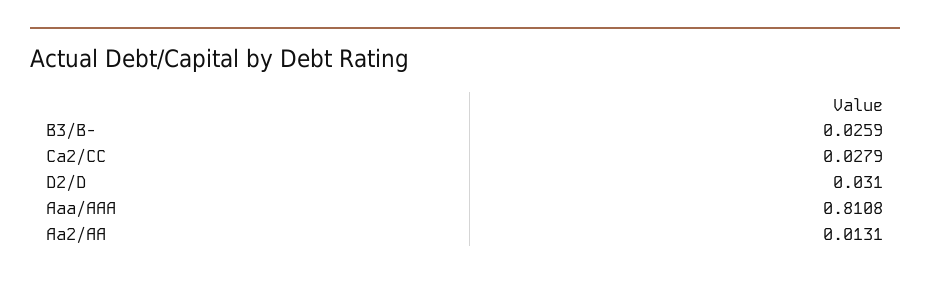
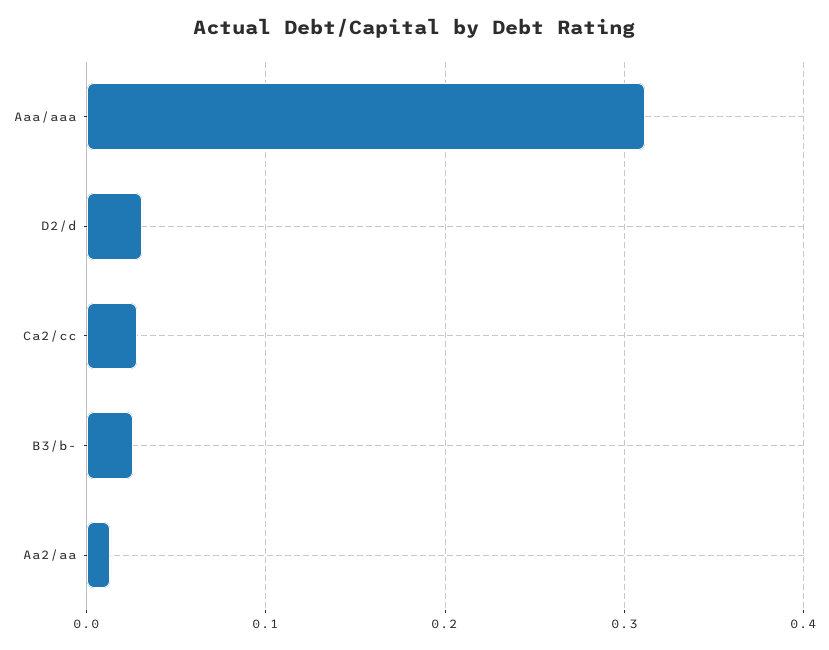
  {
    "B3/B-": 0.0259,
    "Ca2/CC": 0.0279,
    "D2/D": 0.031,
-   "Aaa/AAA": 0.8108,
+   "Aaa/AAA": 0.31,
    "Aa2/AA": 0.0131
  }

